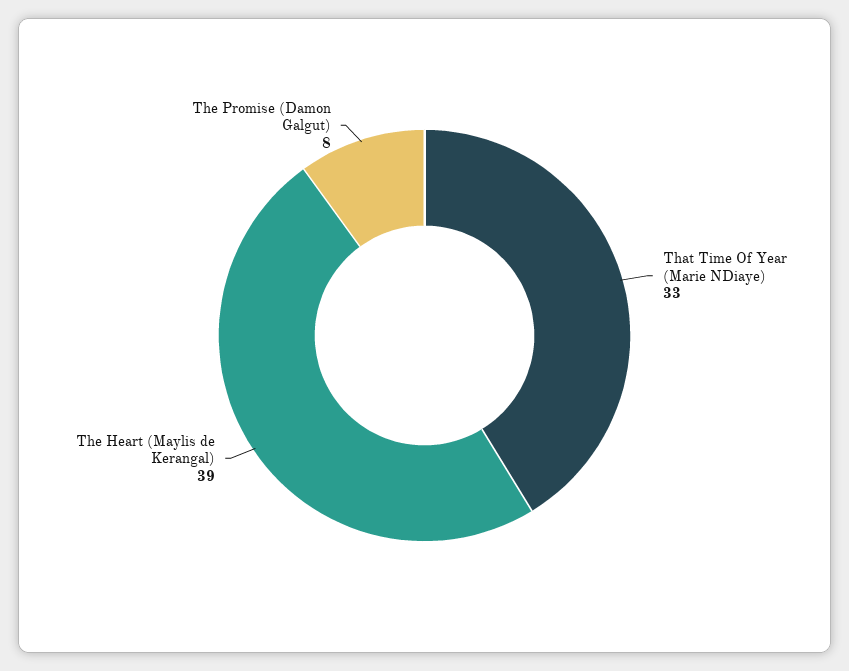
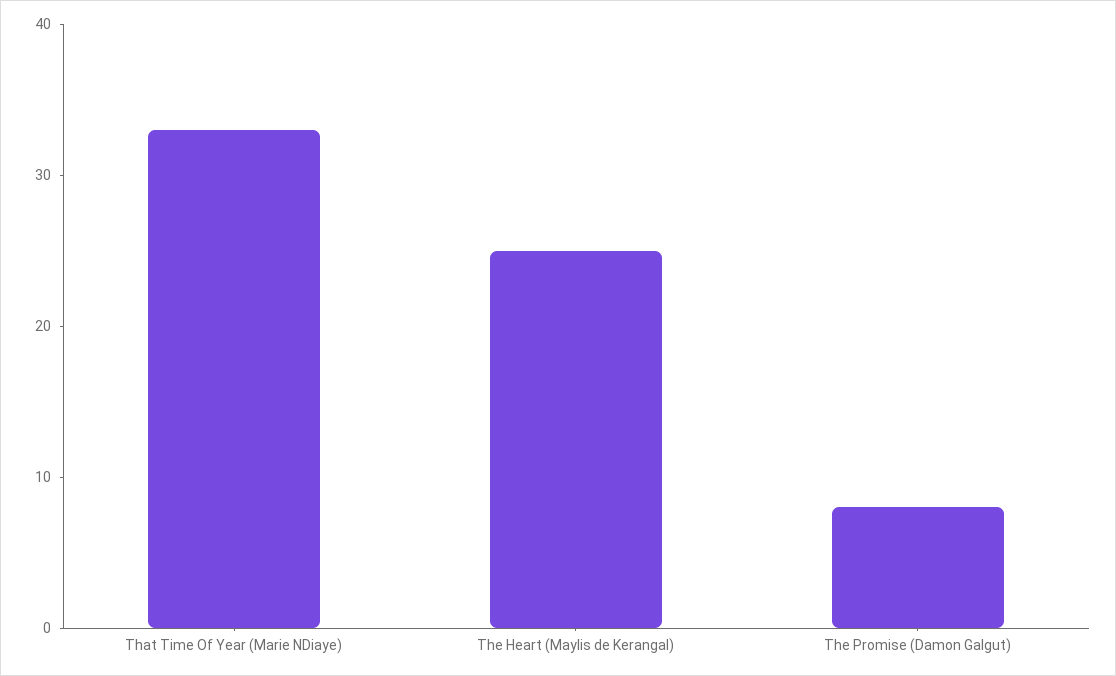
  {
    "That Time Of Year (Marie NDiaye)": 33,
-   "The Heart (Maylis de Kerangal)": 39,
+   "The Heart (Maylis de Kerangal)": 25,
    "The Promise (Damon Galgut)": 8
  }

